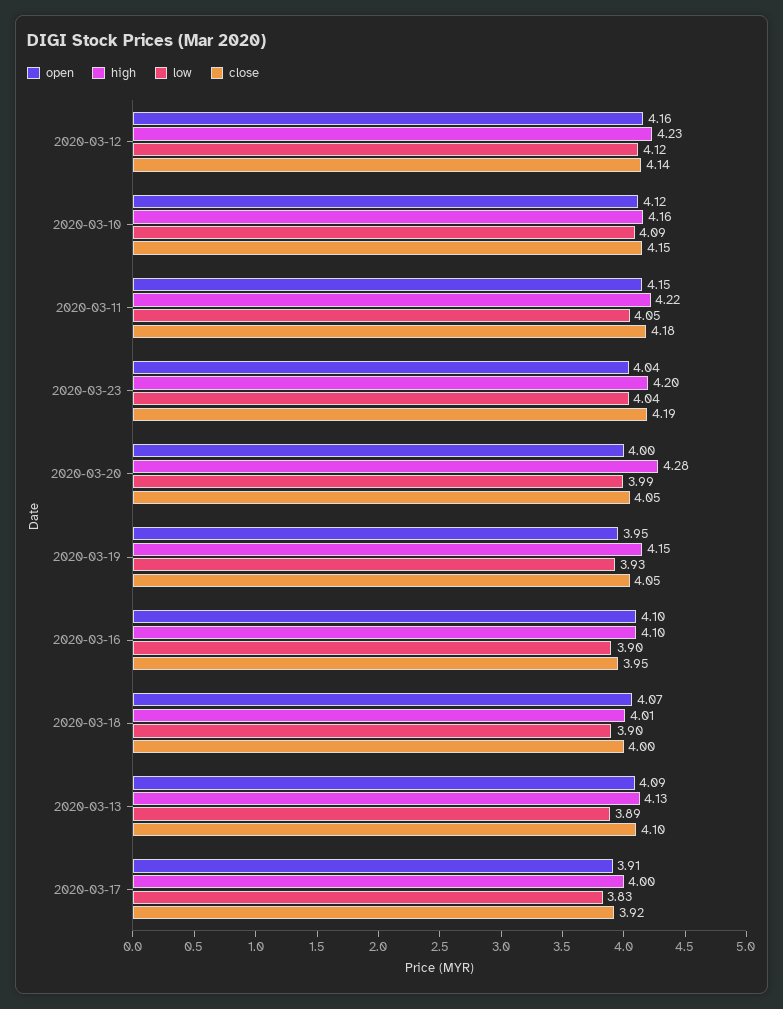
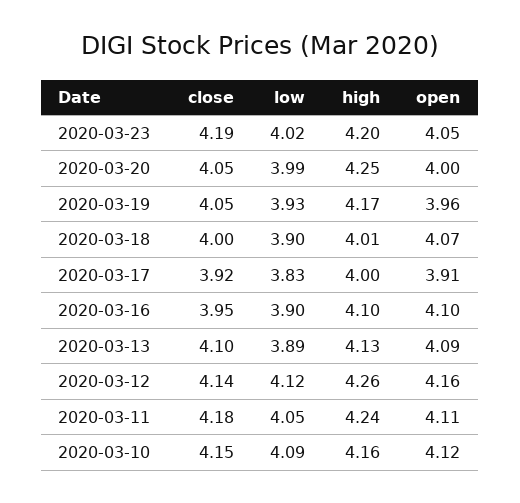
  {
    "open": {
      "2020-03-12": 4.16,
      "2020-03-10": 4.12,
-     "2020-03-11": 4.15,
+     "2020-03-11": 4.11,
-     "2020-03-23": 4.04,
+     "2020-03-23": 4.05,
      "2020-03-20": 4,
-     "2020-03-19": 3.95,
+     "2020-03-19": 3.96,
      "2020-03-16": 4.1,
      "2020-03-18": 4.07,
      "2020-03-13": 4.09,
      "2020-03-17": 3.91
    },
    "high": {
-     "2020-03-12": 4.23,
+     "2020-03-12": 4.26,
      "2020-03-10": 4.16,
-     "2020-03-11": 4.22,
+     "2020-03-11": 4.24,
      "2020-03-23": 4.2,
-     "2020-03-20": 4.28,
+     "2020-03-20": 4.25,
-     "2020-03-19": 4.15,
+     "2020-03-19": 4.17,
      "2020-03-16": 4.1,
      "2020-03-18": 4.01,
      "2020-03-13": 4.13,
      "2020-03-17": 4
    },
    "low": {
      "2020-03-12": 4.12,
      "2020-03-10": 4.09,
      "2020-03-11": 4.05,
-     "2020-03-23": 4.04,
+     "2020-03-23": 4.02,
      "2020-03-20": 3.99,
      "2020-03-19": 3.93,
      "2020-03-16": 3.9,
      "2020-03-18": 3.9,
      "2020-03-13": 3.89,
      "2020-03-17": 3.83
    },
    "close": {
      "2020-03-12": 4.14,
      "2020-03-10": 4.15,
      "2020-03-11": 4.18,
      "2020-03-23": 4.19,
      "2020-03-20": 4.05,
      "2020-03-19": 4.05,
      "2020-03-16": 3.95,
      "2020-03-18": 4,
      "2020-03-13": 4.1,
      "2020-03-17": 3.92
    }
  }

